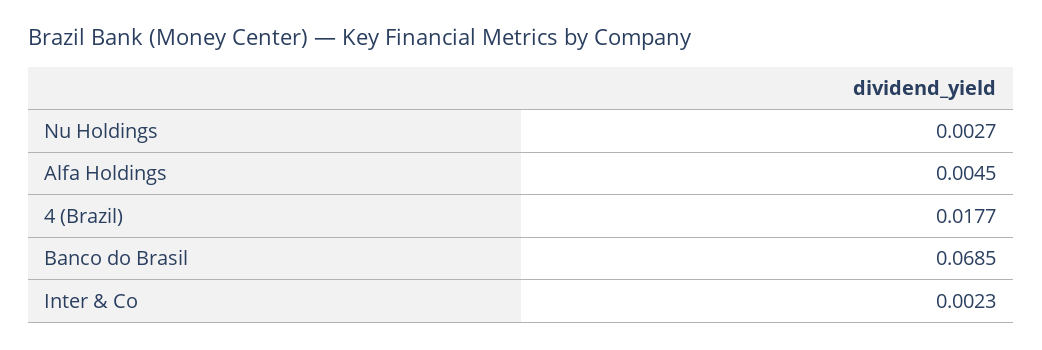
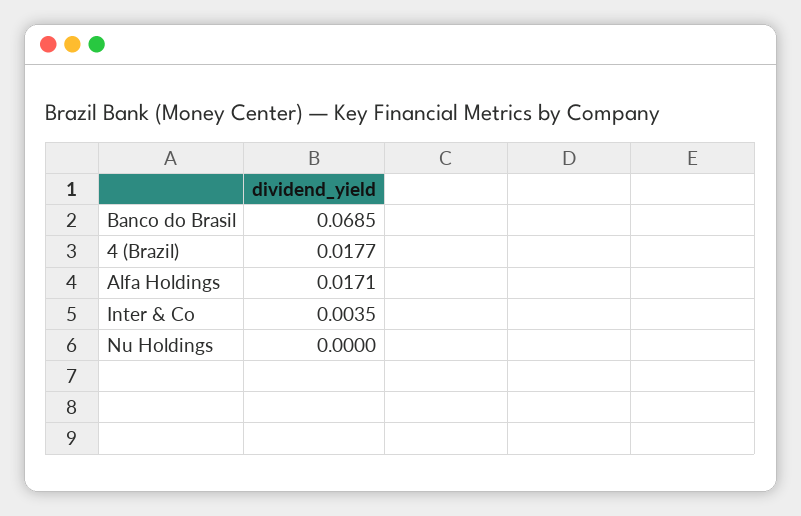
  {
-   "Nu Holdings": 0.0027,
+   "Nu Holdings": 0,
-   "Alfa Holdings": 0.0045,
+   "Alfa Holdings": 0.0171,
    "4 (Brazil)": 0.0177,
    "Banco do Brasil": 0.0685,
-   "Inter & Co": 0.0023
+   "Inter & Co": 0.0035
  }

